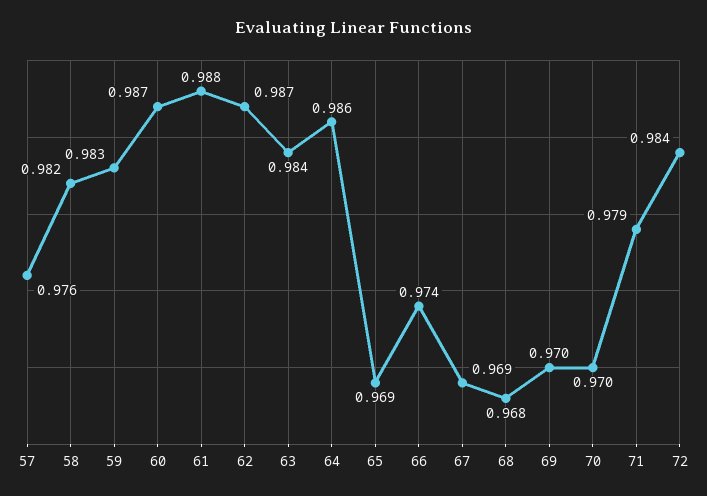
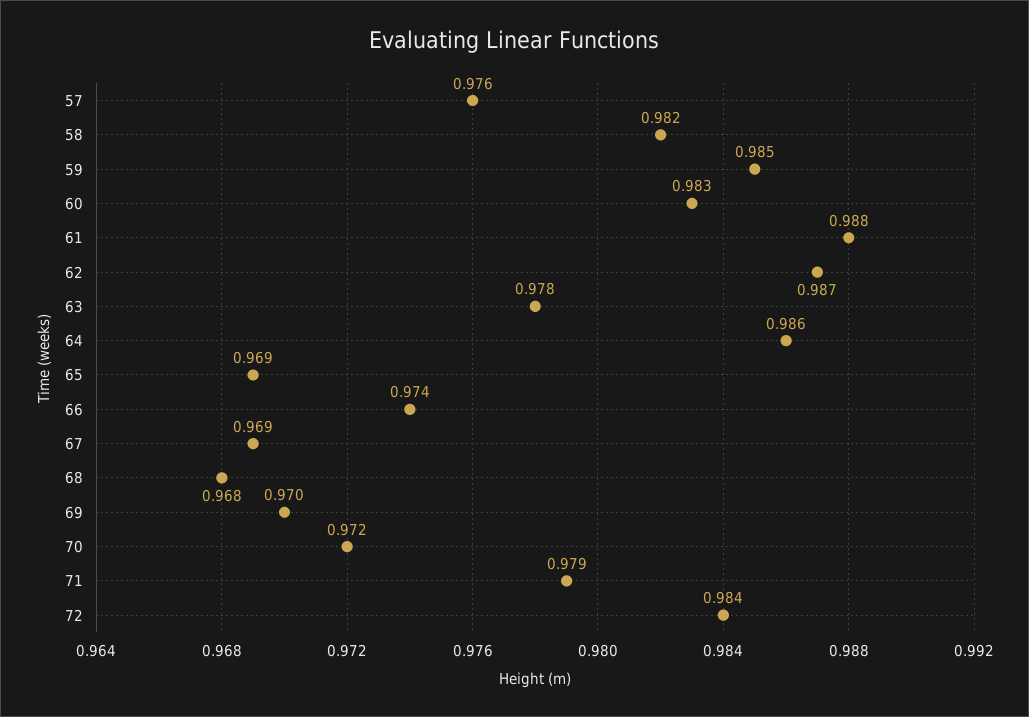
  {
    "57": 0.976,
    "58": 0.982,
-   "59": 0.983,
+   "59": 0.985,
-   "60": 0.987,
+   "60": 0.983,
    "61": 0.988,
    "62": 0.987,
-   "63": 0.984,
+   "63": 0.978,
    "64": 0.986,
    "65": 0.969,
    "66": 0.974,
    "67": 0.969,
    "68": 0.968,
    "69": 0.97,
-   "70": 0.97,
+   "70": 0.972,
    "71": 0.979,
    "72": 0.984
  }

